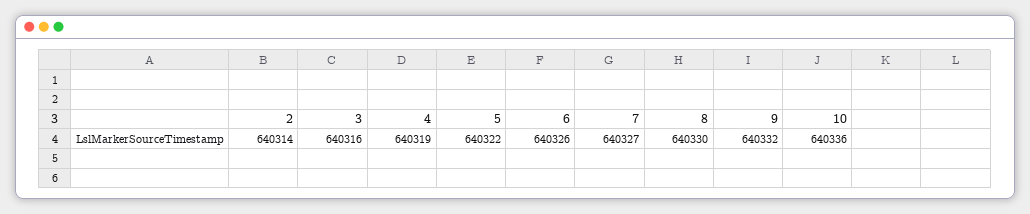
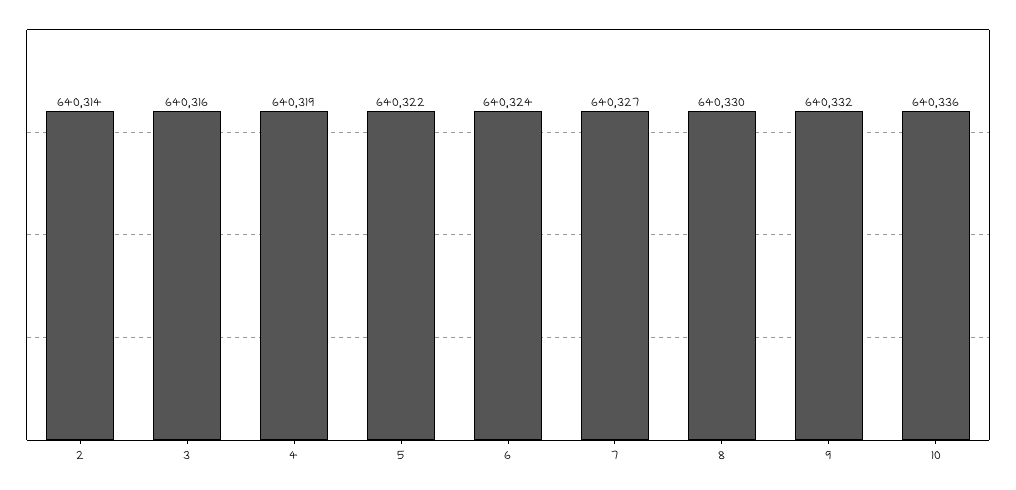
  {
    "2": 640314,
    "3": 640316,
    "4": 640319,
    "5": 640322,
-   "6": 640326,
+   "6": 640324,
    "7": 640327,
    "8": 640330,
    "9": 640332,
    "10": 640336
  }

